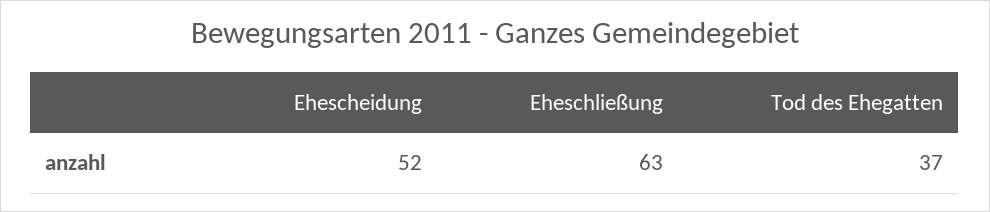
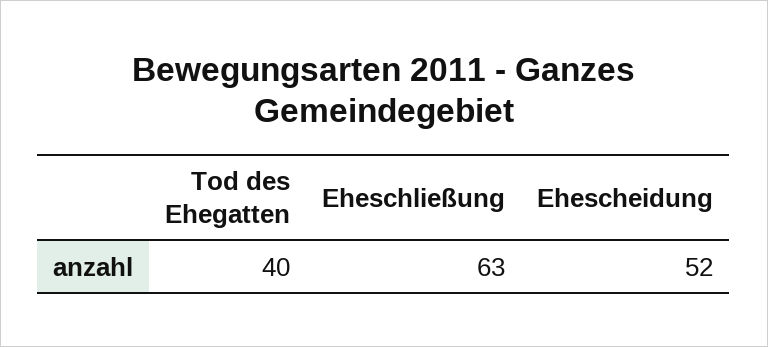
  {
    "Ehescheidung": 52,
    "Eheschließung": 63,
-   "Tod des Ehegatten": 37
+   "Tod des Ehegatten": 40
  }

